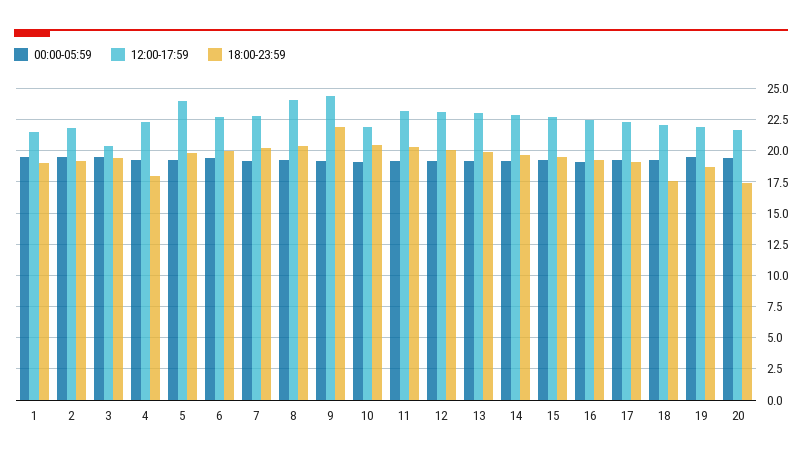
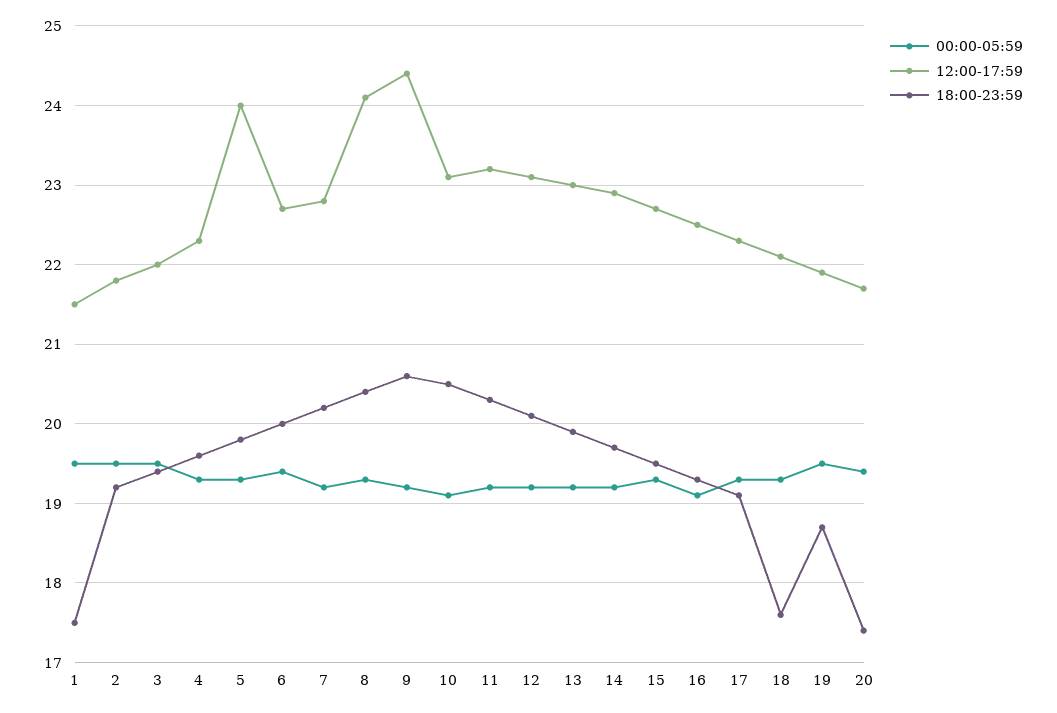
  {
    "00:00-05:59": {
      "1": 19.5,
      "2": 19.5,
      "3": 19.5,
      "4": 19.3,
      "5": 19.3,
      "6": 19.4,
      "7": 19.2,
      "8": 19.3,
      "9": 19.2,
      "10": 19.1,
      "11": 19.2,
      "12": 19.2,
      "13": 19.2,
      "14": 19.2,
      "15": 19.3,
      "16": 19.1,
      "17": 19.3,
      "18": 19.3,
      "19": 19.5,
      "20": 19.4
    },
    "12:00-17:59": {
      "1": 21.5,
      "2": 21.8,
-     "3": 20.5,
+     "3": 22,
      "4": 22.3,
      "5": 24,
      "6": 22.7,
      "7": 22.8,
      "8": 24.1,
      "9": 24.4,
-     "10": 22,
+     "10": 23.1,
      "11": 23.2,
      "12": 23.1,
      "13": 23,
      "14": 22.9,
      "15": 22.7,
      "16": 22.5,
      "17": 22.3,
      "18": 22.1,
      "19": 21.9,
      "20": 21.7
    },
    "18:00-23:59": {
-     "1": 19,
+     "1": 17.5,
      "2": 19.2,
      "3": 19.4,
-     "4": 18,
+     "4": 19.6,
      "5": 19.8,
      "6": 20,
      "7": 20.2,
      "8": 20.4,
-     "9": 22,
+     "9": 20.6,
      "10": 20.5,
      "11": 20.3,
      "12": 20.1,
      "13": 19.9,
      "14": 19.7,
      "15": 19.5,
      "16": 19.3,
      "17": 19.1,
      "18": 17.6,
      "19": 18.7,
      "20": 17.4
    }
  }

